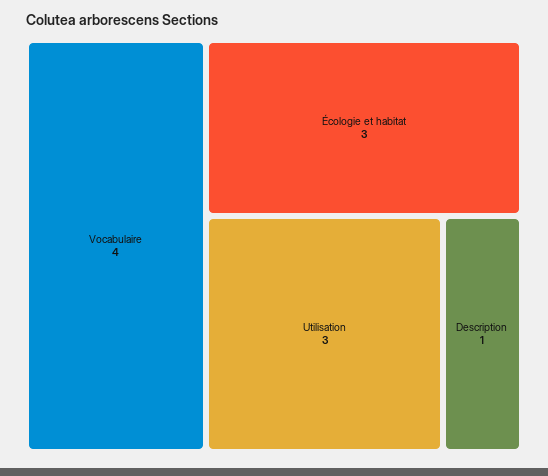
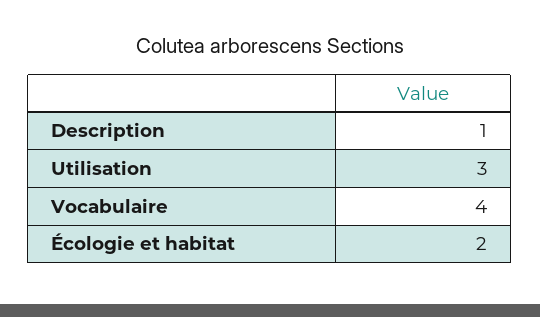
  {
    "Vocabulaire": 4,
-   "Écologie et habitat": 3,
+   "Écologie et habitat": 2,
    "Utilisation": 3,
    "Description": 1
  }

